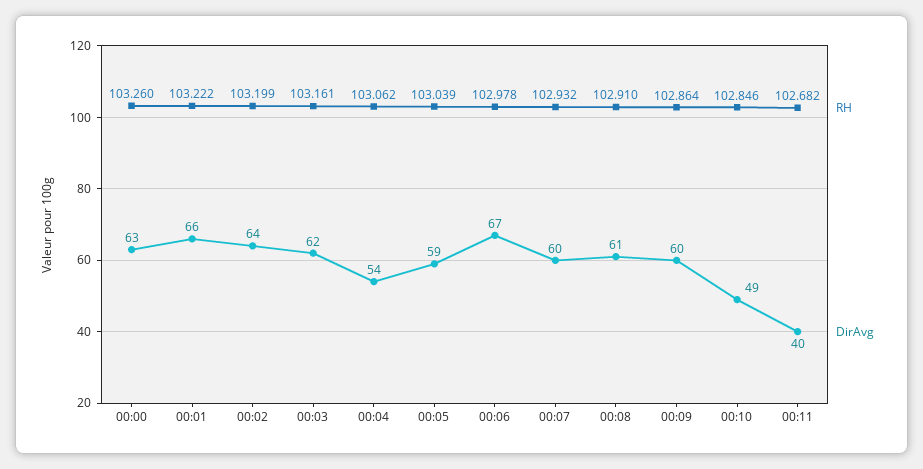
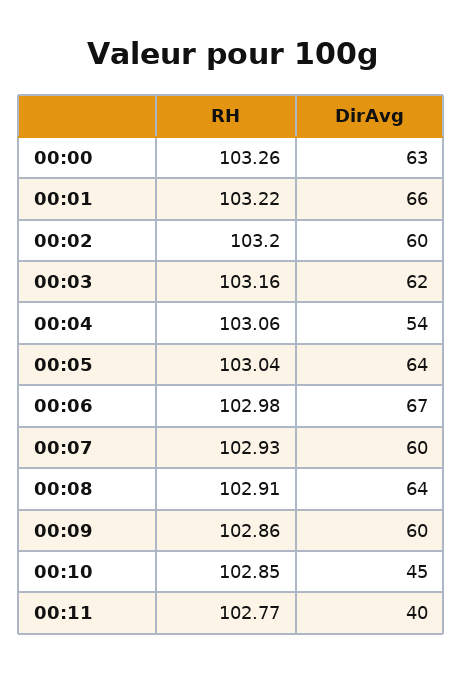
  {
    "RH": {
      "00:00": 103.26,
      "00:01": 103.222,
      "00:02": 103.199,
      "00:03": 103.161,
      "00:04": 103.062,
      "00:05": 103.039,
      "00:06": 102.978,
      "00:07": 102.932,
      "00:08": 102.91,
      "00:09": 102.864,
      "00:10": 102.846,
-     "00:11": 102.682
+     "00:11": 102.77
    },
    "DirAvg": {
      "00:00": 63,
      "00:01": 66,
-     "00:02": 64,
+     "00:02": 60,
      "00:03": 62,
      "00:04": 54,
-     "00:05": 59,
+     "00:05": 64,
      "00:06": 67,
      "00:07": 60,
-     "00:08": 61,
+     "00:08": 64,
      "00:09": 60,
-     "00:10": 49,
+     "00:10": 45,
      "00:11": 40
    }
  }

